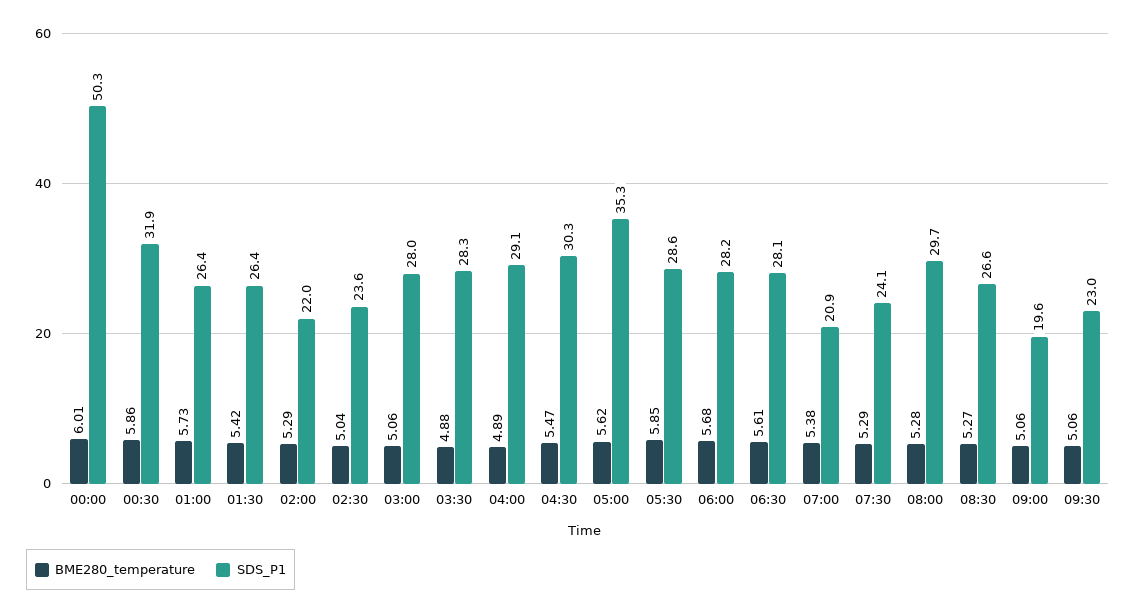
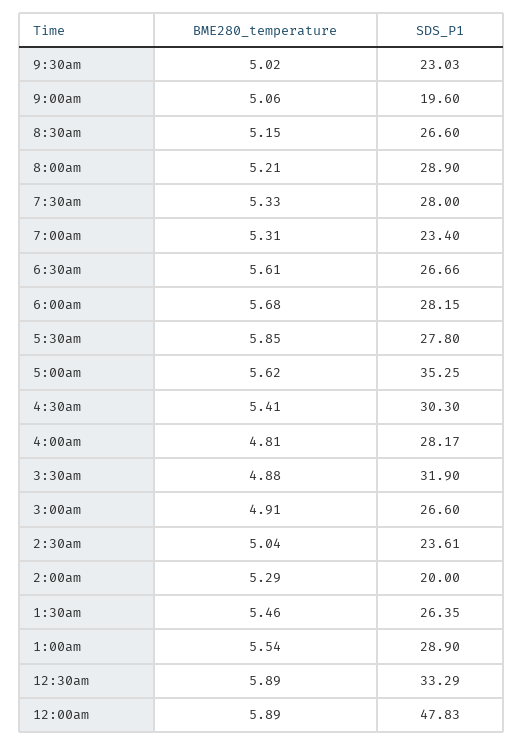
  {
    "BME280_temperature": {
-     "00:00": 6.01,
+     "00:00": 5.89,
-     "00:30": 5.86,
+     "00:30": 5.89,
-     "01:00": 5.73,
+     "01:00": 5.54,
-     "01:30": 5.42,
+     "01:30": 5.46,
      "02:00": 5.29,
      "02:30": 5.04,
-     "03:00": 5.06,
+     "03:00": 4.91,
      "03:30": 4.88,
-     "04:00": 4.89,
+     "04:00": 4.81,
-     "04:30": 5.47,
+     "04:30": 5.41,
      "05:00": 5.62,
      "05:30": 5.85,
      "06:00": 5.68,
      "06:30": 5.61,
-     "07:00": 5.38,
+     "07:00": 5.31,
-     "07:30": 5.29,
+     "07:30": 5.33,
-     "08:00": 5.28,
+     "08:00": 5.21,
-     "08:30": 5.27,
+     "08:30": 5.15,
      "09:00": 5.06,
-     "09:30": 5.06
+     "09:30": 5.02
    },
    "SDS_P1": {
-     "00:00": 50.3,
+     "00:00": 47.83,
-     "00:30": 31.9,
+     "00:30": 33.29,
-     "01:00": 26.4,
+     "01:00": 28.9,
      "01:30": 26.35,
-     "02:00": 22,
+     "02:00": 20,
      "02:30": 23.61,
-     "03:00": 28,
+     "03:00": 26.6,
-     "03:30": 28.3,
+     "03:30": 31.9,
-     "04:00": 29.1,
+     "04:00": 28.17,
      "04:30": 30.3,
      "05:00": 35.25,
-     "05:30": 28.6,
+     "05:30": 27.8,
      "06:00": 28.15,
-     "06:30": 28.1,
+     "06:30": 26.66,
-     "07:00": 20.9,
+     "07:00": 23.4,
-     "07:30": 24.1,
+     "07:30": 28,
-     "08:00": 29.7,
+     "08:00": 28.9,
      "08:30": 26.6,
      "09:00": 19.6,
      "09:30": 23.03
    }
  }

